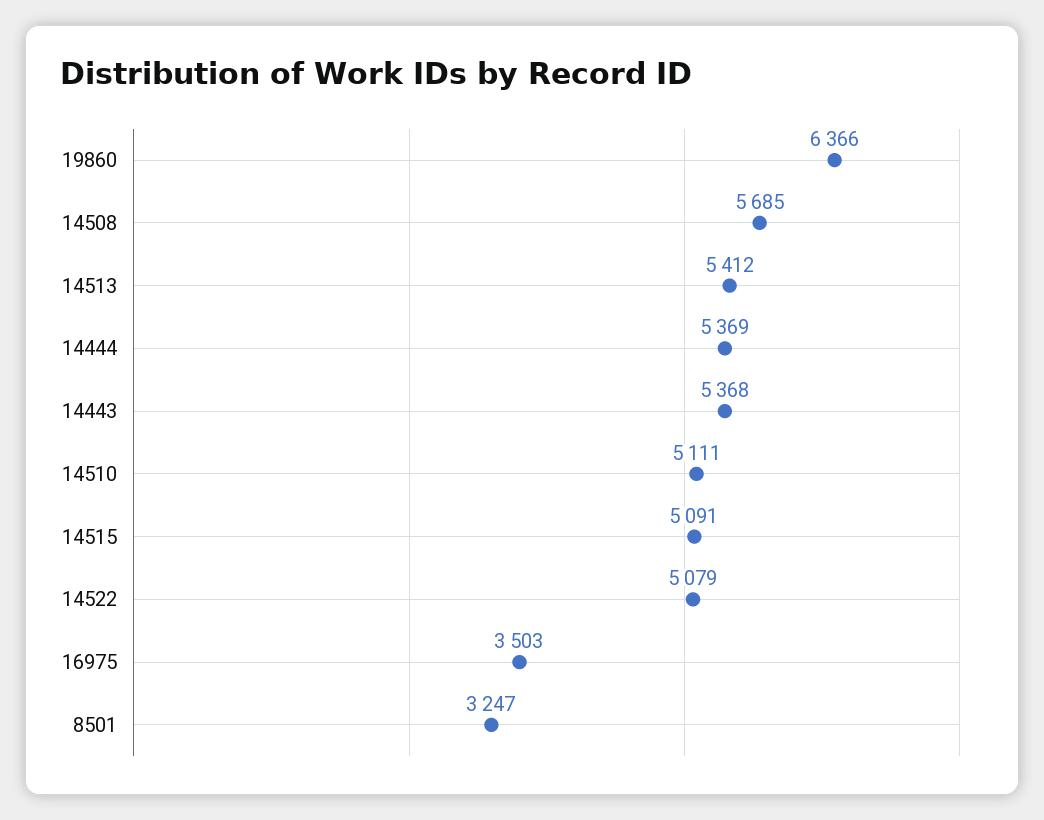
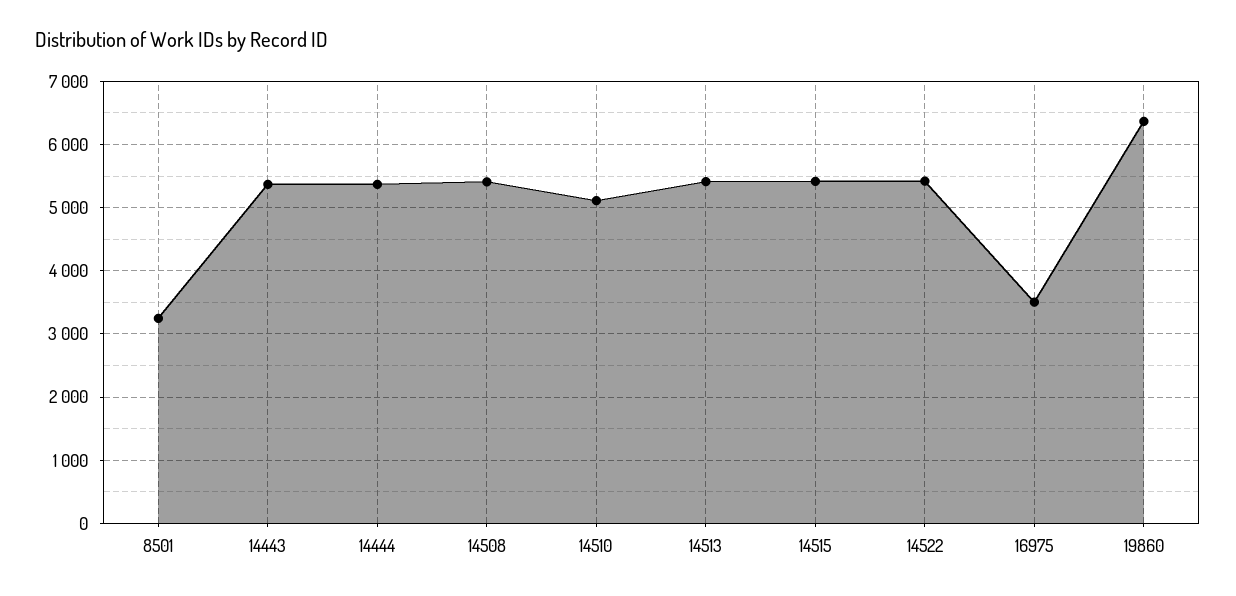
  {
    "19860": 6366,
-   "14508": 5685,
+   "14508": 5400,
    "14513": 5412,
    "14444": 5369,
    "14443": 5368,
    "14510": 5111,
-   "14515": 5091,
+   "14515": 5400,
-   "14522": 5079,
+   "14522": 5400,
    "16975": 3503,
    "8501": 3247
  }

